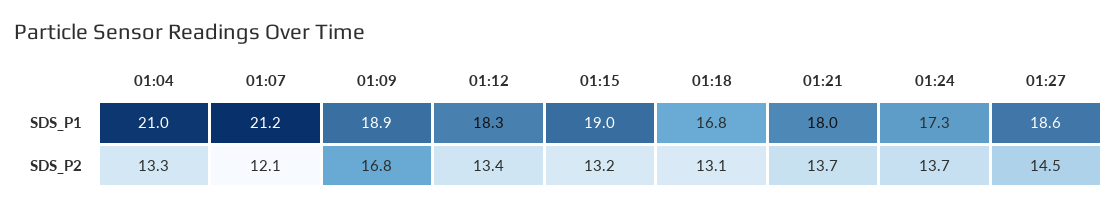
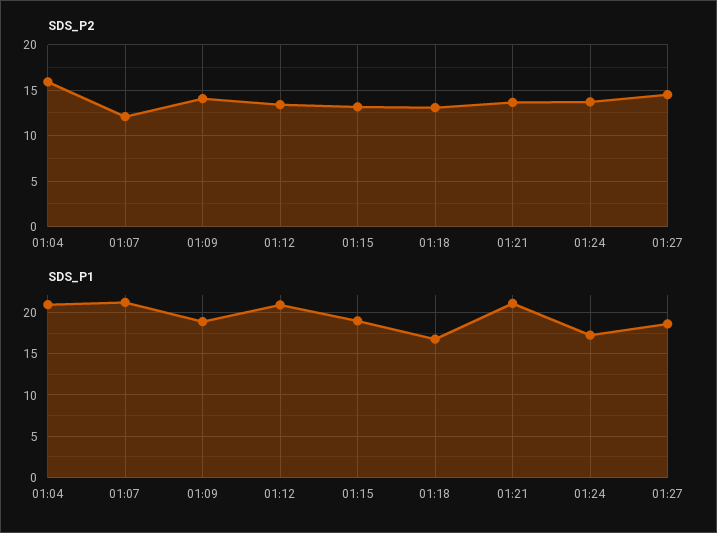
  {
    "SDS_P1": {
      "01:04": 21,
      "01:07": 21.2,
      "01:09": 18.9,
-     "01:12": 18.3,
+     "01:12": 21,
      "01:15": 19,
      "01:18": 16.8,
-     "01:21": 18,
+     "01:21": 21,
      "01:24": 17.3,
      "01:27": 18.6
    },
    "SDS_P2": {
-     "01:04": 13.3,
+     "01:04": 16,
      "01:07": 12.1,
-     "01:09": 16.8,
+     "01:09": 14,
      "01:12": 13.4,
      "01:15": 13.2,
      "01:18": 13.1,
      "01:21": 13.7,
      "01:24": 13.7,
      "01:27": 14.5
    }
  }

